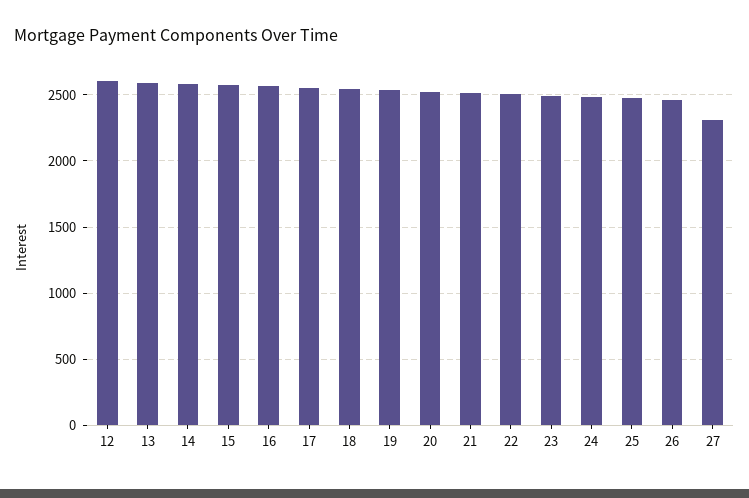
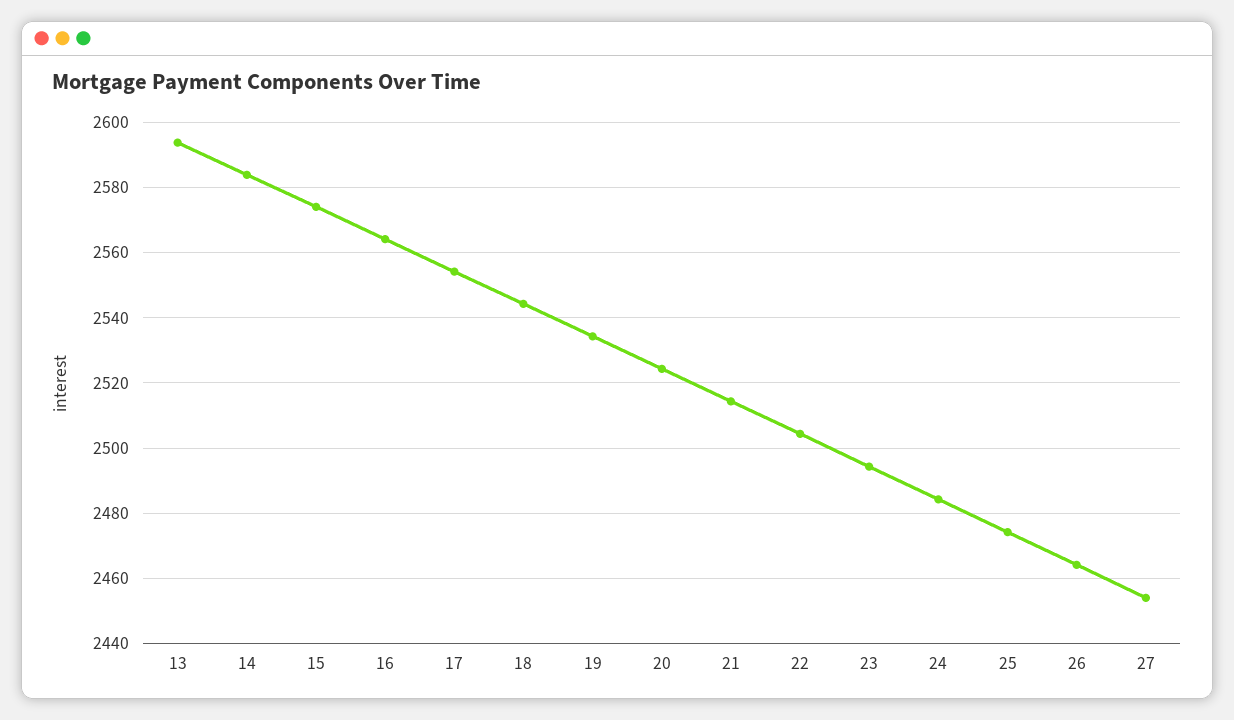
  {
-   "12": 2600,
    "13": 2594,
    "14": 2584,
    "15": 2574,
    "16": 2564,
    "17": 2554,
    "18": 2544,
    "19": 2534,
    "20": 2524,
    "21": 2514,
    "22": 2504,
    "23": 2494,
    "24": 2484,
    "25": 2474,
    "26": 2464,
-   "27": 2300
+   "27": 2454
  }

